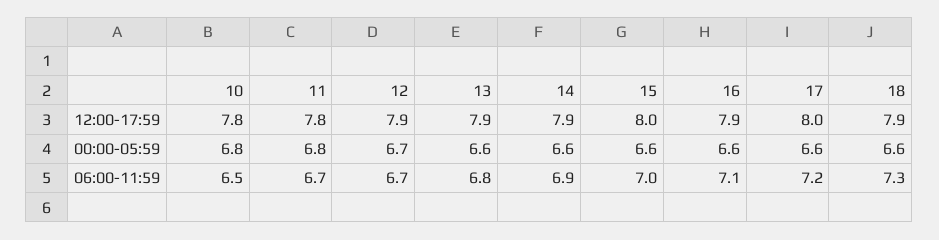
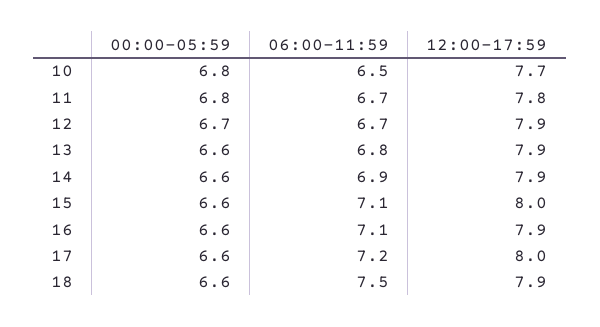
  {
    "10": {
-     "12:00-17:59": 7.8,
+     "12:00-17:59": 7.7,
      "00:00-05:59": 6.8,
      "06:00-11:59": 6.5
    },
    "11": {
      "12:00-17:59": 7.8,
      "00:00-05:59": 6.8,
      "06:00-11:59": 6.7
    },
    "12": {
      "12:00-17:59": 7.9,
      "00:00-05:59": 6.7,
      "06:00-11:59": 6.7
    },
    "13": {
      "12:00-17:59": 7.9,
      "00:00-05:59": 6.6,
      "06:00-11:59": 6.8
    },
    "14": {
      "12:00-17:59": 7.9,
      "00:00-05:59": 6.6,
      "06:00-11:59": 6.9
    },
    "15": {
      "12:00-17:59": 8,
      "00:00-05:59": 6.6,
-     "06:00-11:59": 7
+     "06:00-11:59": 7.1
    },
    "16": {
      "12:00-17:59": 7.9,
      "00:00-05:59": 6.6,
      "06:00-11:59": 7.1
    },
    "17": {
      "12:00-17:59": 8,
      "00:00-05:59": 6.6,
      "06:00-11:59": 7.2
    },
    "18": {
      "12:00-17:59": 7.9,
      "00:00-05:59": 6.6,
-     "06:00-11:59": 7.3
+     "06:00-11:59": 7.5
    }
  }

